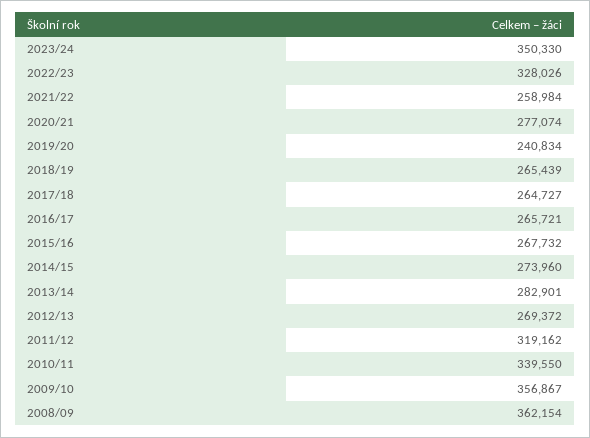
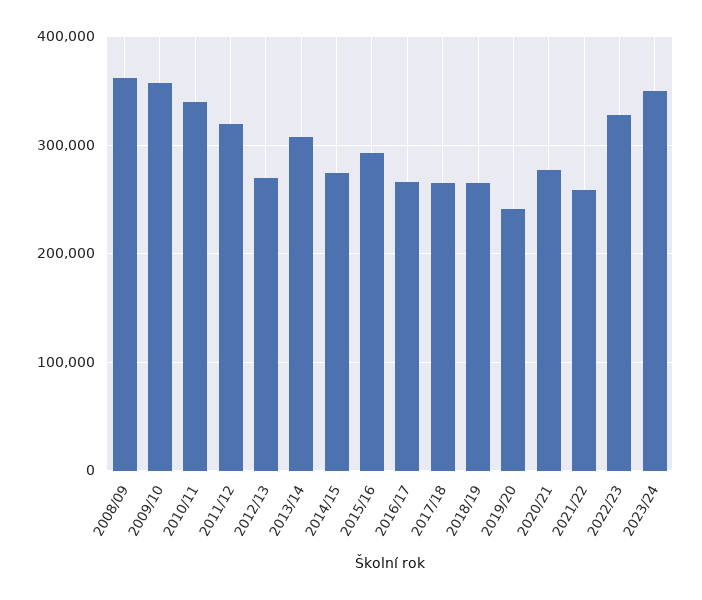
  {
    "2023/24": 350330,
    "2022/23": 328026,
    "2021/22": 258984,
    "2020/21": 277074,
    "2019/20": 240834,
    "2018/19": 265439,
    "2017/18": 264727,
    "2016/17": 265721,
-   "2015/16": 267732,
+   "2015/16": 290000,
    "2014/15": 273960,
-   "2013/14": 282901,
+   "2013/14": 310000,
    "2012/13": 269372,
    "2011/12": 319162,
    "2010/11": 339550,
    "2009/10": 356867,
    "2008/09": 362154
  }

